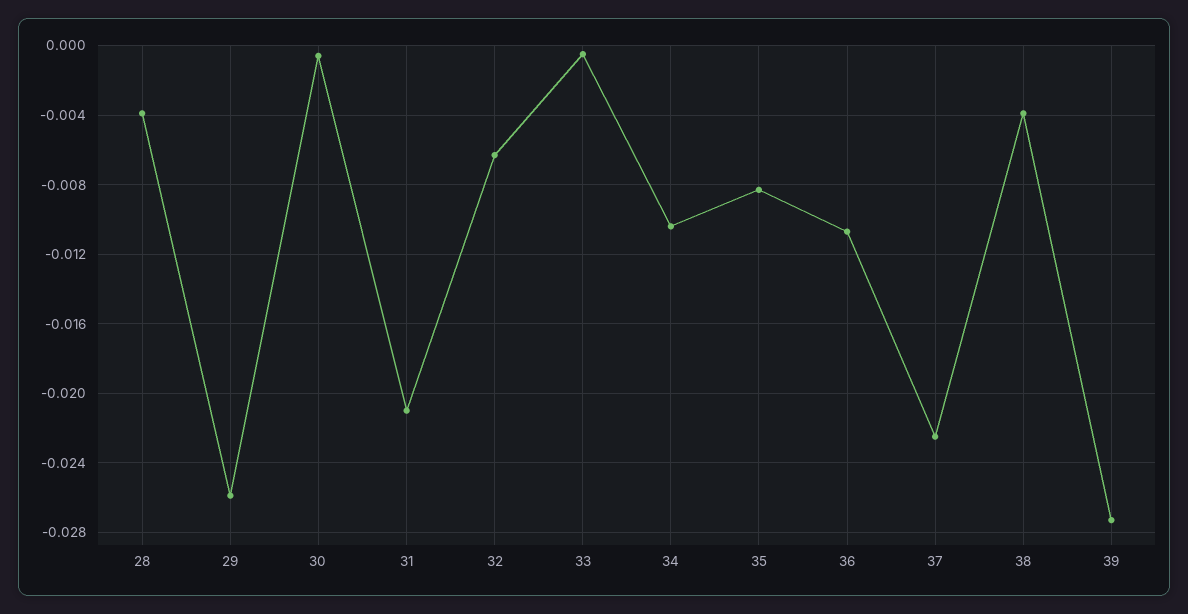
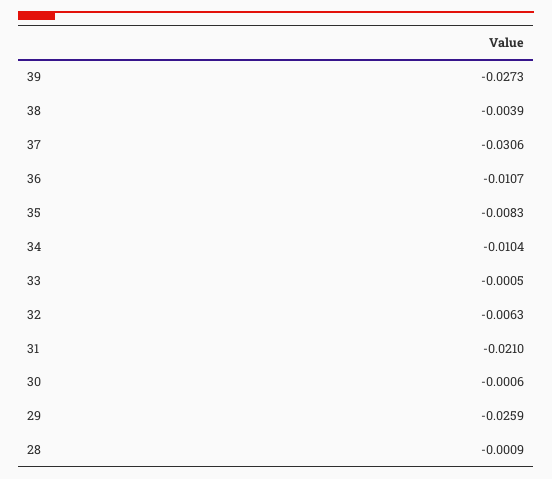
  {
-   "28": -0.004,
+   "28": -0.0009,
    "29": -0.0259,
    "30": -0.0006,
    "31": -0.021,
    "32": -0.0063,
    "33": -0.0005,
    "34": -0.0104,
    "35": -0.0083,
    "36": -0.0107,
-   "37": -0.0225,
+   "37": -0.0306,
    "38": -0.0039,
    "39": -0.0273
  }

